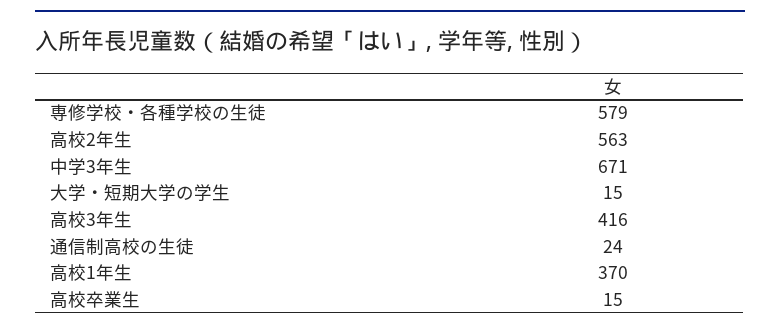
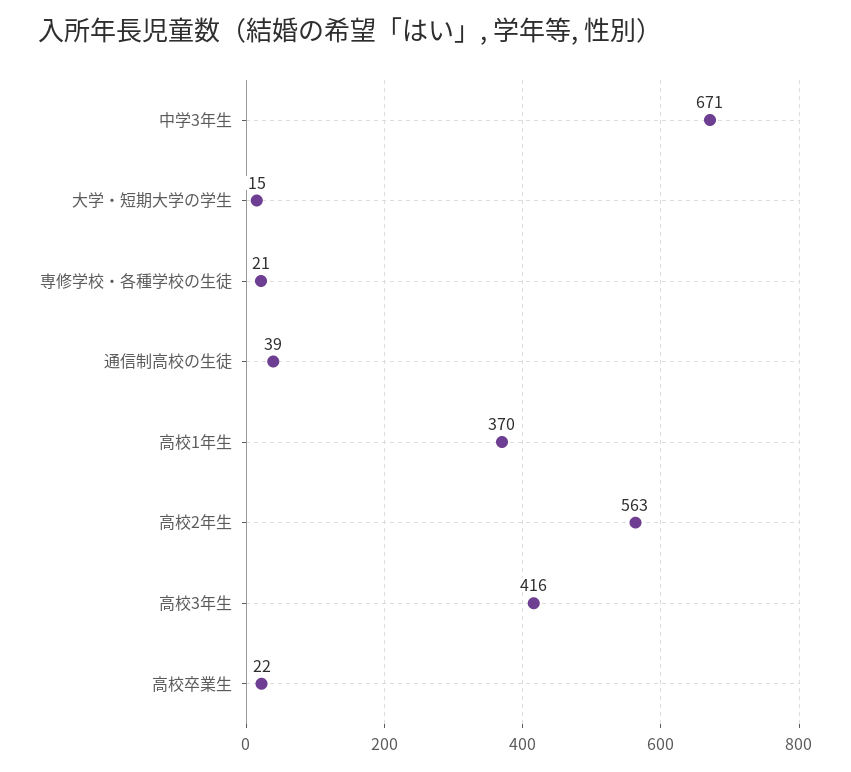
  {
-   "専修学校・各種学校の生徒": 579,
+   "専修学校・各種学校の生徒": 21,
    "高校2年生": 563,
    "中学3年生": 671,
    "大学・短期大学の学生": 15,
    "高校3年生": 416,
-   "通信制高校の生徒": 24,
+   "通信制高校の生徒": 39,
    "高校1年生": 370,
-   "高校卒業生": 15
+   "高校卒業生": 22
  }

